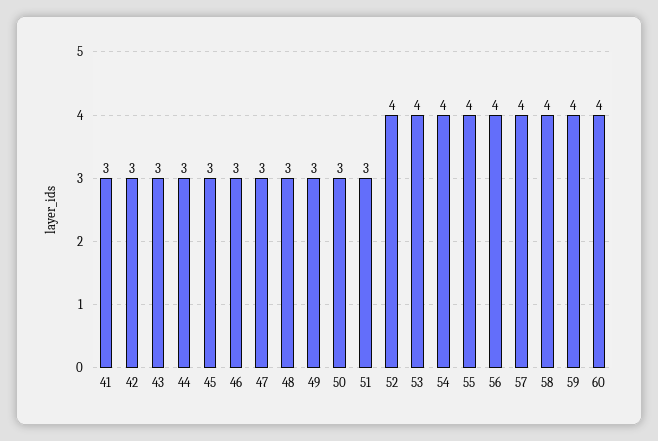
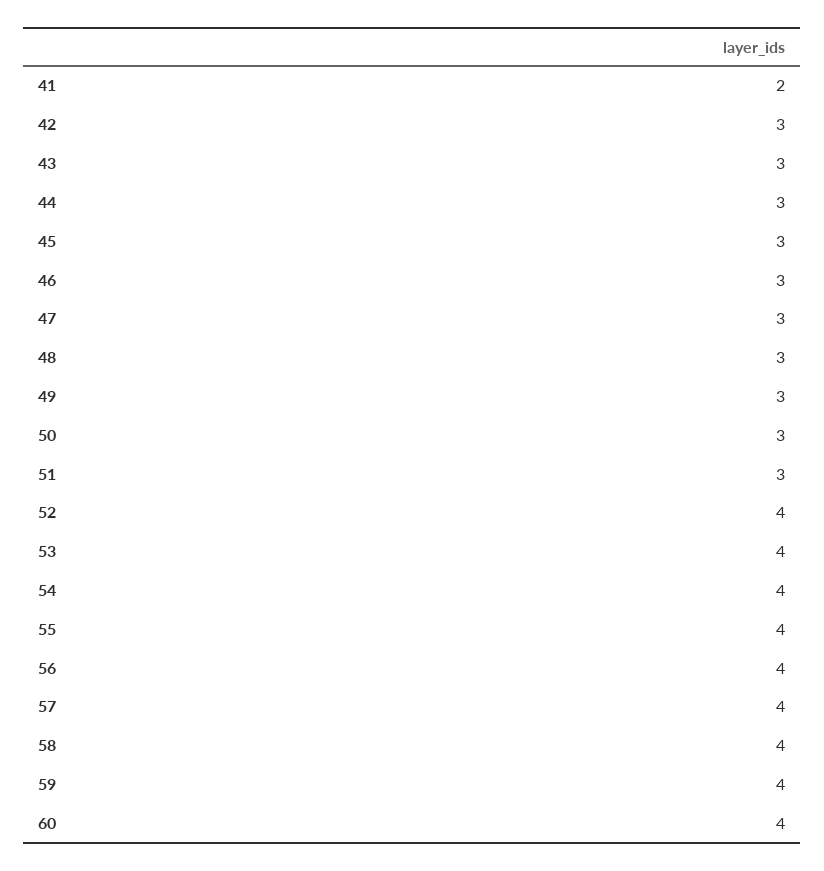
  {
-   "41": 3,
+   "41": 2,
    "42": 3,
    "43": 3,
    "44": 3,
    "45": 3,
    "46": 3,
    "47": 3,
    "48": 3,
    "49": 3,
    "50": 3,
    "51": 3,
    "52": 4,
    "53": 4,
    "54": 4,
    "55": 4,
    "56": 4,
    "57": 4,
    "58": 4,
    "59": 4,
    "60": 4
  }

